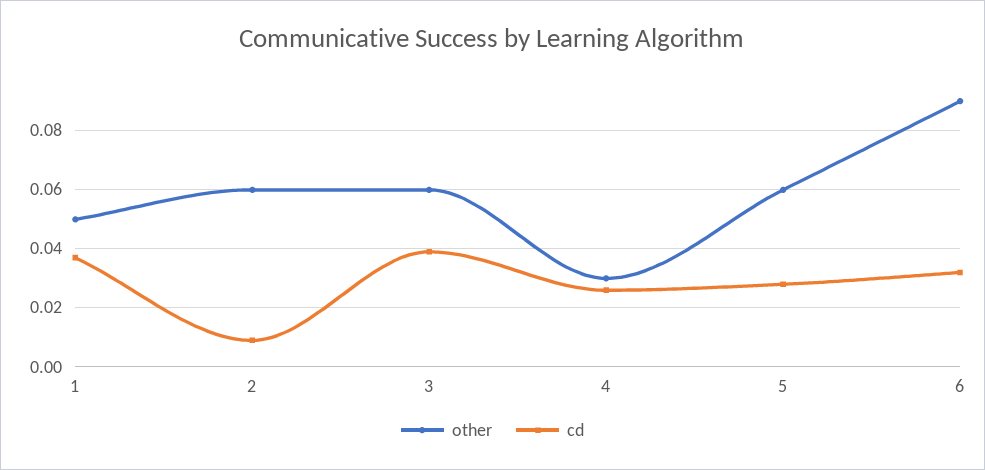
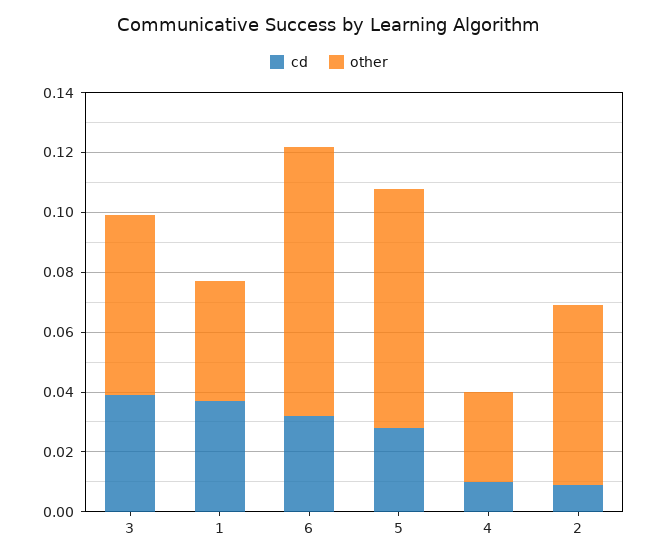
  {
    "other": {
-     "1": 0.05,
+     "1": 0.04,
      "2": 0.06,
      "3": 0.06,
      "4": 0.03,
-     "5": 0.06,
+     "5": 0.08,
      "6": 0.09
    },
    "cd": {
      "1": 0.035,
      "2": 0.01,
      "3": 0.04,
-     "4": 0.025,
+     "4": 0.01,
      "5": 0.03,
      "6": 0.03
    }
  }

